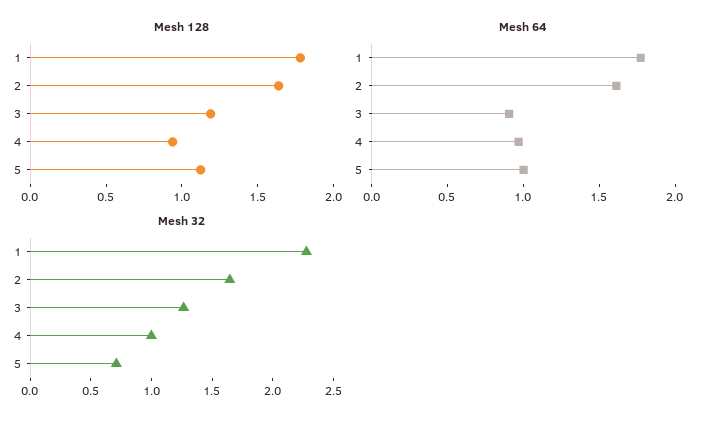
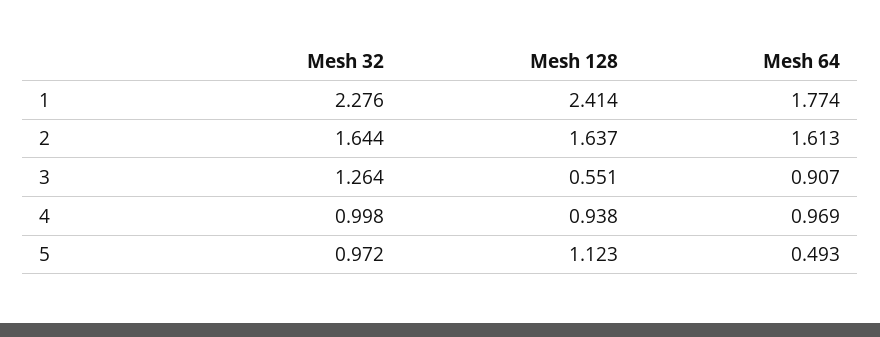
  {
    "Mesh 128": {
-     "1": 1.8,
+     "1": 2.414,
      "2": 1.637,
-     "3": 1.2,
+     "3": 0.551,
      "4": 0.938,
      "5": 1.123
    },
    "Mesh 64": {
      "1": 1.774,
      "2": 1.613,
      "3": 0.907,
      "4": 0.969,
-     "5": 1
+     "5": 0.493
    },
    "Mesh 32": {
      "1": 2.276,
      "2": 1.644,
      "3": 1.264,
      "4": 0.998,
-     "5": 0.7
+     "5": 0.972
    }
  }

